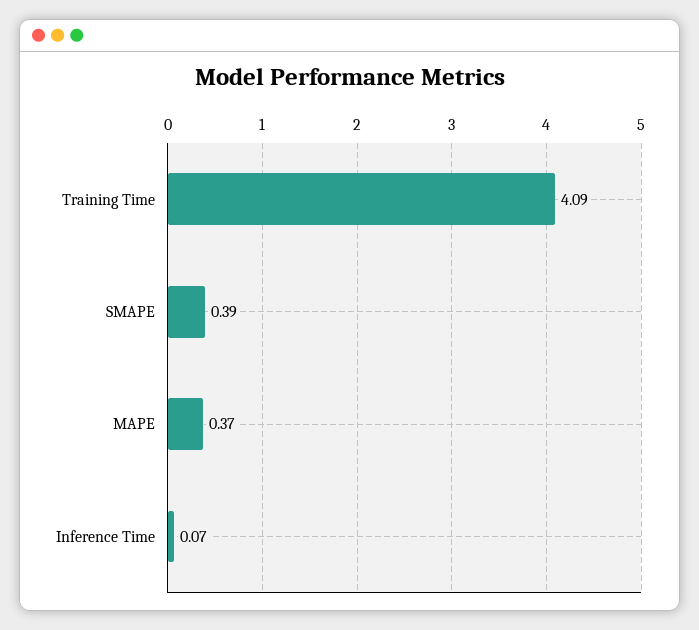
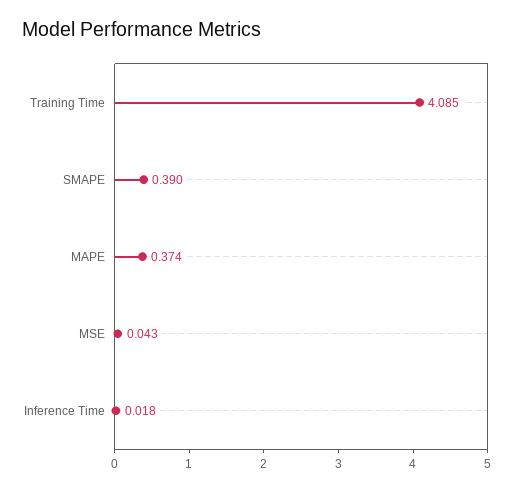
  {
    "Training Time": 4.085,
    "SMAPE": 0.39,
    "MAPE": 0.374,
-   "Inference Time": 0.07
+   "Inference Time": 0.018,
+   "MSE": 0.043
  }

